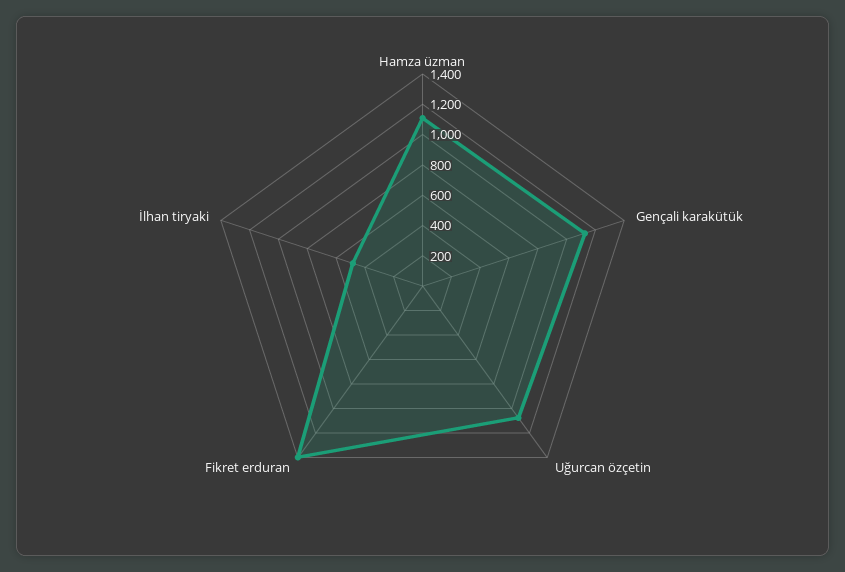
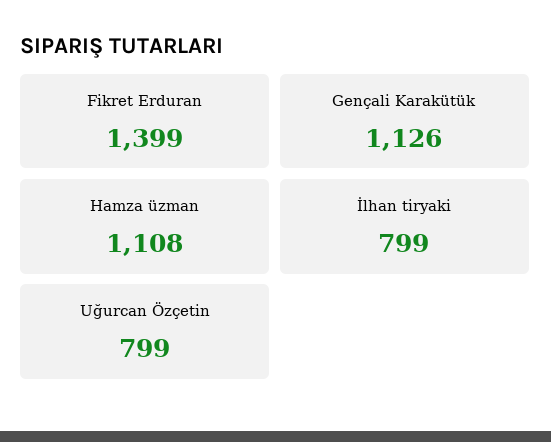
  {
    "Hamza üzman": 1108,
    "Gençali karakütük": 1126,
-   "Uğurcan özçetin": 1100,
+   "Uğurcan özçetin": 799,
    "Fikret erduran": 1399,
-   "İlhan tiryaki": 500
+   "İlhan tiryaki": 799
  }

